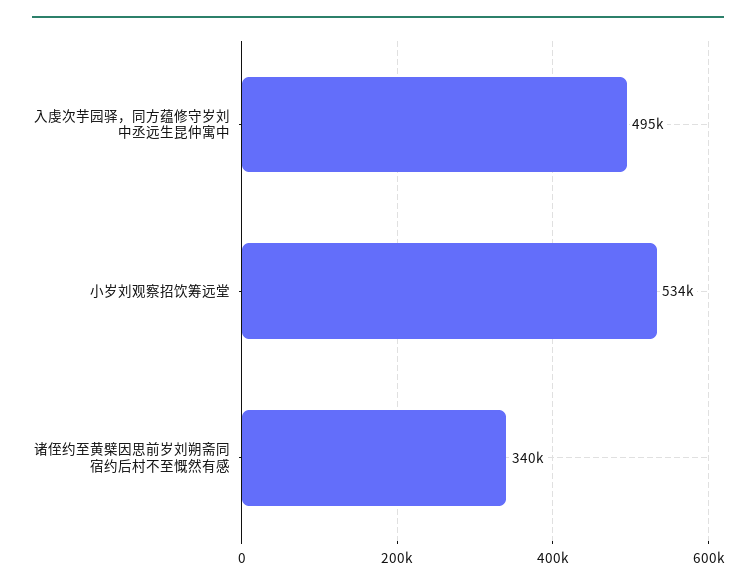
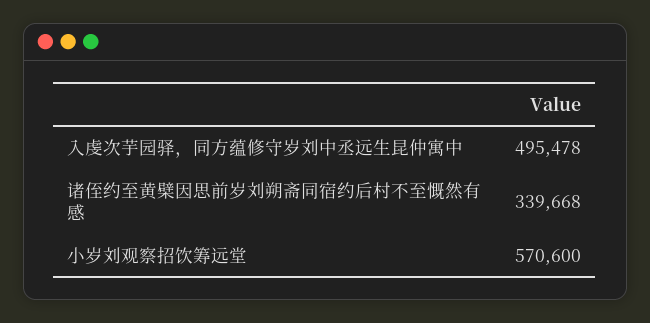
  {
    "入虔次芋园驿，同方蕴修守岁刘中丞远生昆仲寓中": 495478,
-   "小岁刘观察招饮筹远堂": 534000,
+   "小岁刘观察招饮筹远堂": 570600,
    "诸侄约至黄檗因思前岁刘朔斋同宿约后村不至慨然有感": 339668
  }

